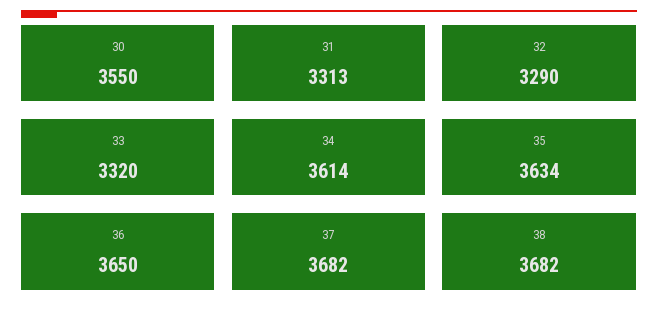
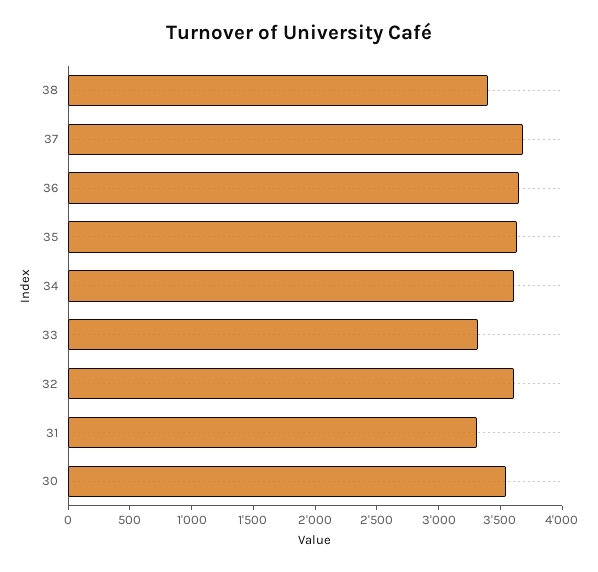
  {
    "30": 3550,
    "31": 3313,
-   "32": 3290,
+   "32": 3600,
    "33": 3320,
    "34": 3614,
    "35": 3634,
    "36": 3650,
    "37": 3682,
-   "38": 3682
+   "38": 3400
  }

